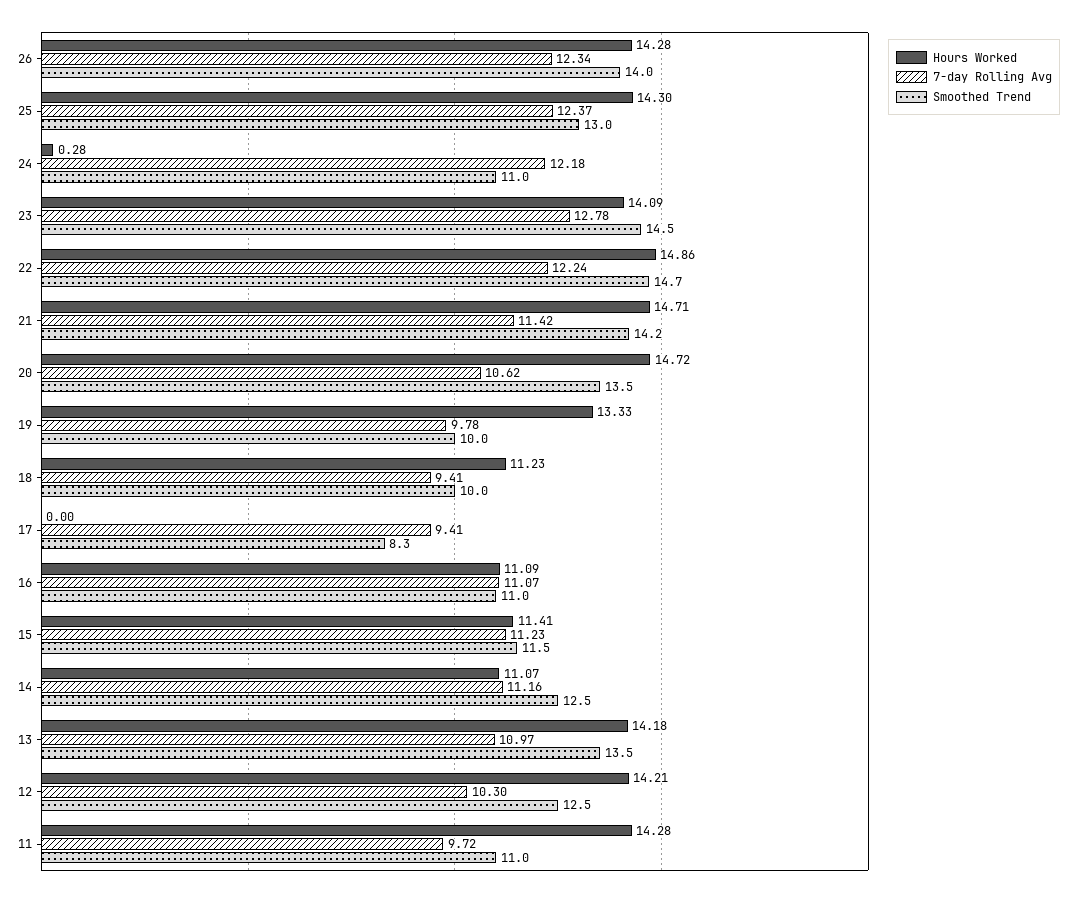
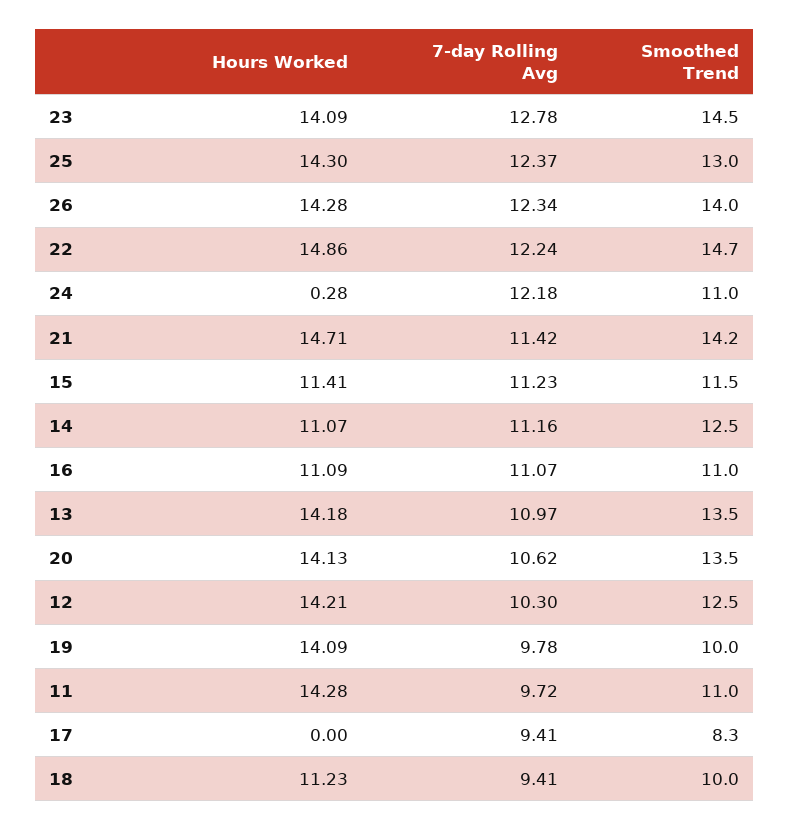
  {
    "Hours Worked": {
      "26": 14.28,
      "25": 14.3,
      "24": 0.28,
      "23": 14.09,
      "22": 14.86,
      "21": 14.71,
-     "20": 14.72,
+     "20": 14.13,
-     "19": 13.33,
+     "19": 14.09,
      "18": 11.23,
      "17": 0,
      "16": 11.09,
      "15": 11.41,
      "14": 11.07,
      "13": 14.18,
      "12": 14.21,
      "11": 14.28
    },
    "7-day Rolling Avg": {
      "26": 12.34,
      "25": 12.37,
      "24": 12.18,
      "23": 12.78,
      "22": 12.24,
      "21": 11.42,
      "20": 10.62,
      "19": 9.78,
      "18": 9.41,
      "17": 9.41,
      "16": 11.07,
      "15": 11.23,
      "14": 11.16,
      "13": 10.97,
      "12": 10.3,
      "11": 9.72
    },
    "Smoothed Trend": {
      "26": 14,
      "25": 13,
      "24": 11,
      "23": 14.5,
      "22": 14.7,
      "21": 14.2,
      "20": 13.5,
      "19": 10,
      "18": 10,
      "17": 8.3,
      "16": 11,
      "15": 11.5,
      "14": 12.5,
      "13": 13.5,
      "12": 12.5,
      "11": 11
    }
  }

